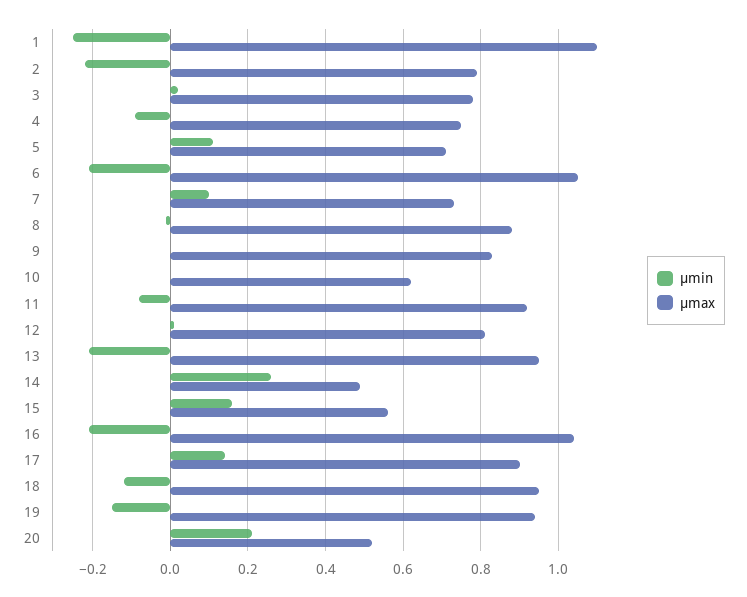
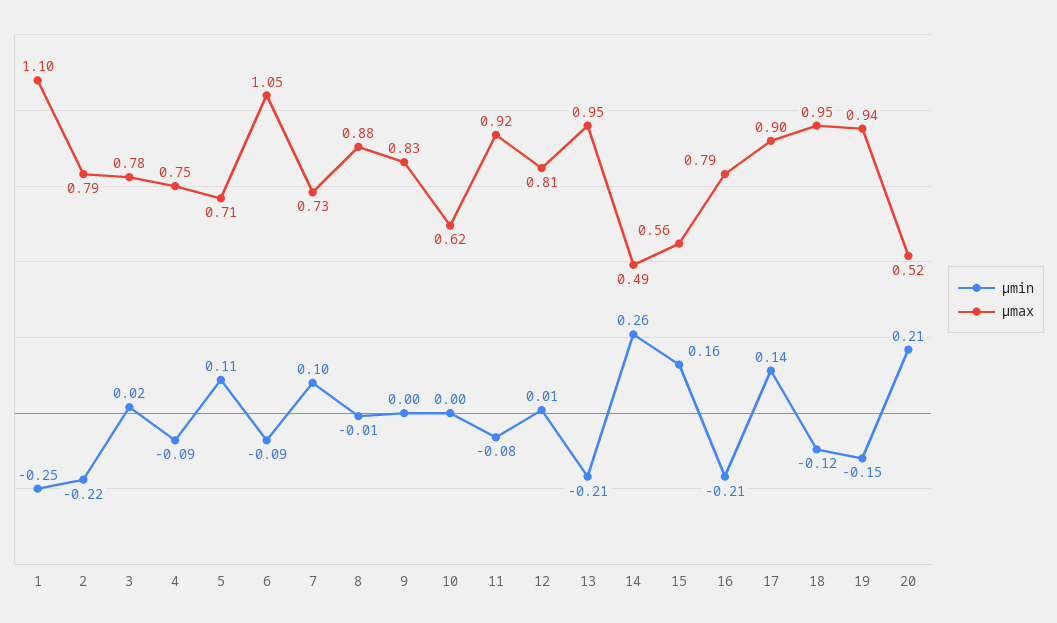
  {
    "µmin": {
      "1": -0.25,
      "2": -0.22,
      "3": 0.02,
      "4": -0.09,
      "5": 0.11,
-     "6": -0.2,
+     "6": -0.09,
      "7": 0.1,
      "8": -0.01,
      "9": 0,
      "10": 0,
      "11": -0.08,
      "12": 0.01,
      "13": -0.21,
      "14": 0.26,
      "15": 0.16,
      "16": -0.21,
      "17": 0.14,
      "18": -0.12,
      "19": -0.15,
      "20": 0.21
    },
    "µmax": {
      "1": 1.1,
      "2": 0.79,
      "3": 0.78,
      "4": 0.75,
      "5": 0.71,
      "6": 1.05,
      "7": 0.73,
      "8": 0.88,
      "9": 0.83,
      "10": 0.62,
      "11": 0.92,
      "12": 0.81,
      "13": 0.95,
      "14": 0.49,
      "15": 0.56,
-     "16": 1.05,
+     "16": 0.79,
      "17": 0.9,
      "18": 0.95,
      "19": 0.94,
      "20": 0.52
    }
  }

